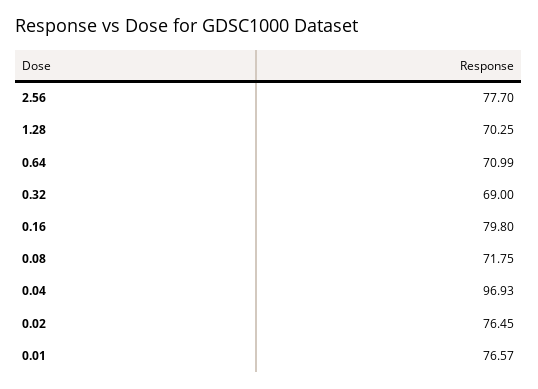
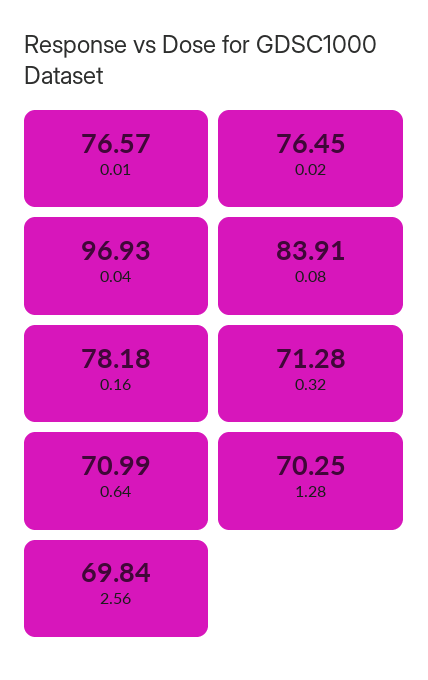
  {
-   "2.56": 77.7,
+   "2.56": 69.84,
    "1.28": 70.25,
    "0.64": 70.99,
-   "0.32": 69,
+   "0.32": 71.28,
-   "0.16": 79.8,
+   "0.16": 78.18,
-   "0.08": 71.75,
+   "0.08": 83.91,
    "0.04": 96.93,
    "0.02": 76.45,
    "0.01": 76.57
  }

